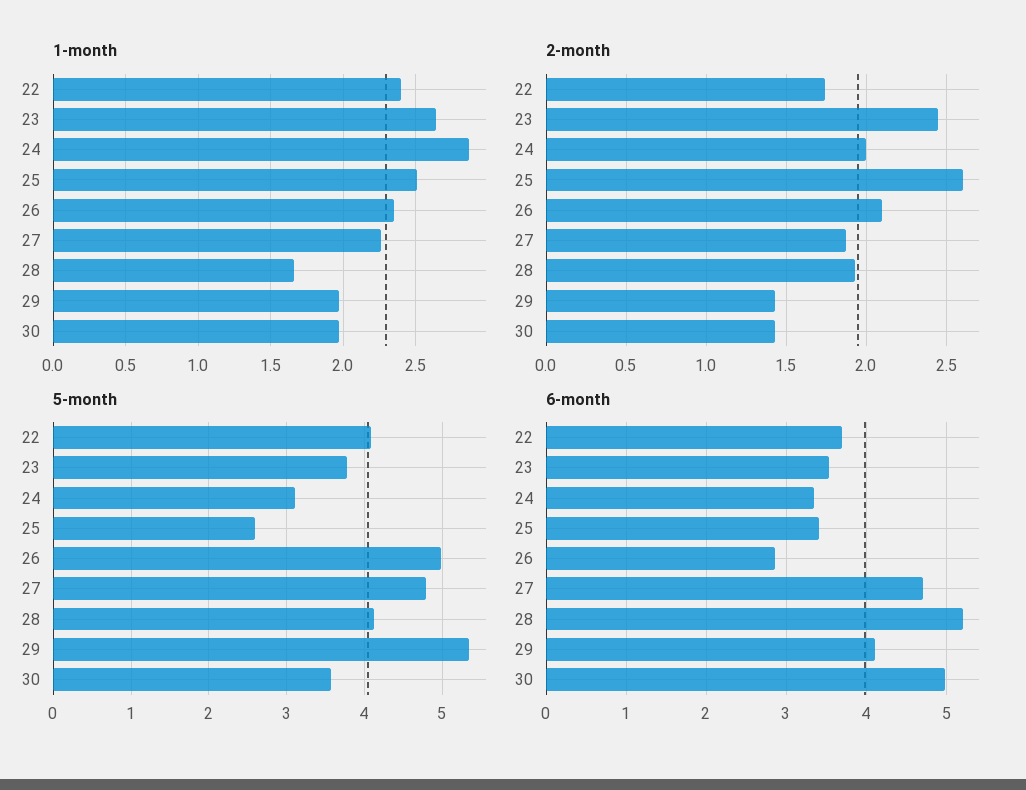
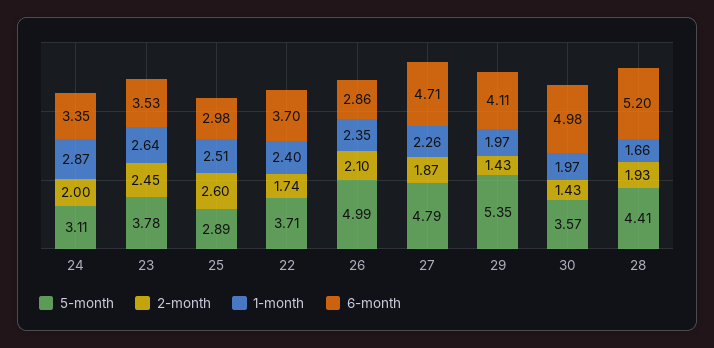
  {
    "1-month": {
      "22": 2.4,
      "23": 2.64,
      "24": 2.87,
      "25": 2.51,
      "26": 2.35,
      "27": 2.26,
      "28": 1.66,
      "29": 1.97,
      "30": 1.97
    },
    "2-month": {
      "22": 1.74,
      "23": 2.45,
      "24": 2,
      "25": 2.6,
      "26": 2.1,
      "27": 1.87,
      "28": 1.93,
      "29": 1.43,
      "30": 1.43
    },
    "5-month": {
-     "22": 4.1,
+     "22": 3.71,
      "23": 3.78,
      "24": 3.11,
-     "25": 2.6,
+     "25": 2.89,
      "26": 4.99,
      "27": 4.79,
-     "28": 4.1,
+     "28": 4.41,
      "29": 5.35,
      "30": 3.57
    },
    "6-month": {
      "22": 3.7,
      "23": 3.53,
      "24": 3.35,
-     "25": 3.4,
+     "25": 2.98,
      "26": 2.86,
      "27": 4.71,
      "28": 5.2,
      "29": 4.11,
      "30": 4.98
    }
  }

